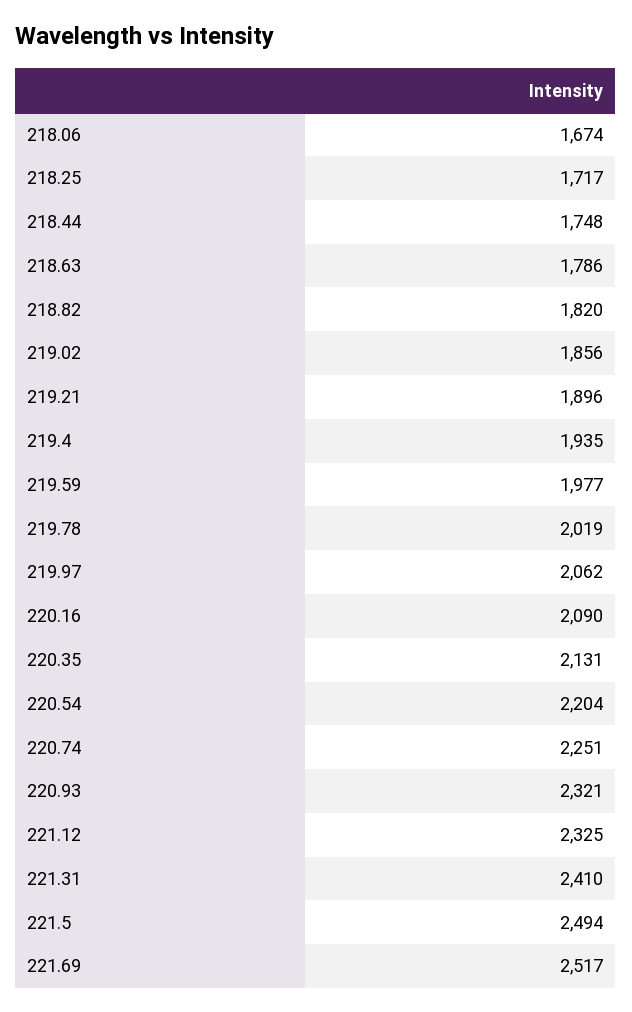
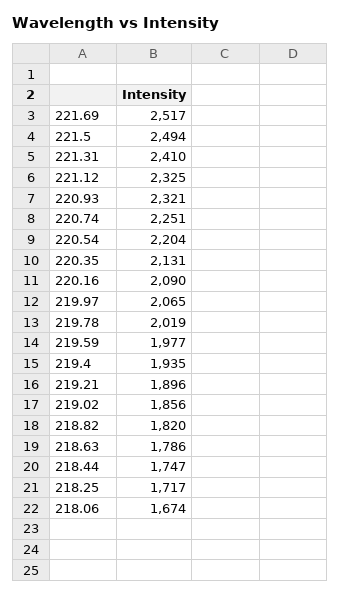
  {
    "218.06": 1674,
    "218.25": 1717,
-   "218.44": 1748,
+   "218.44": 1747,
    "218.63": 1786,
    "218.82": 1820,
    "219.02": 1856,
    "219.21": 1896,
    "219.4": 1935,
    "219.59": 1977,
    "219.78": 2019,
-   "219.97": 2062,
+   "219.97": 2065,
    "220.16": 2090,
    "220.35": 2131,
    "220.54": 2204,
    "220.74": 2251,
    "220.93": 2321,
    "221.12": 2325,
    "221.31": 2410,
    "221.5": 2494,
    "221.69": 2517
  }

